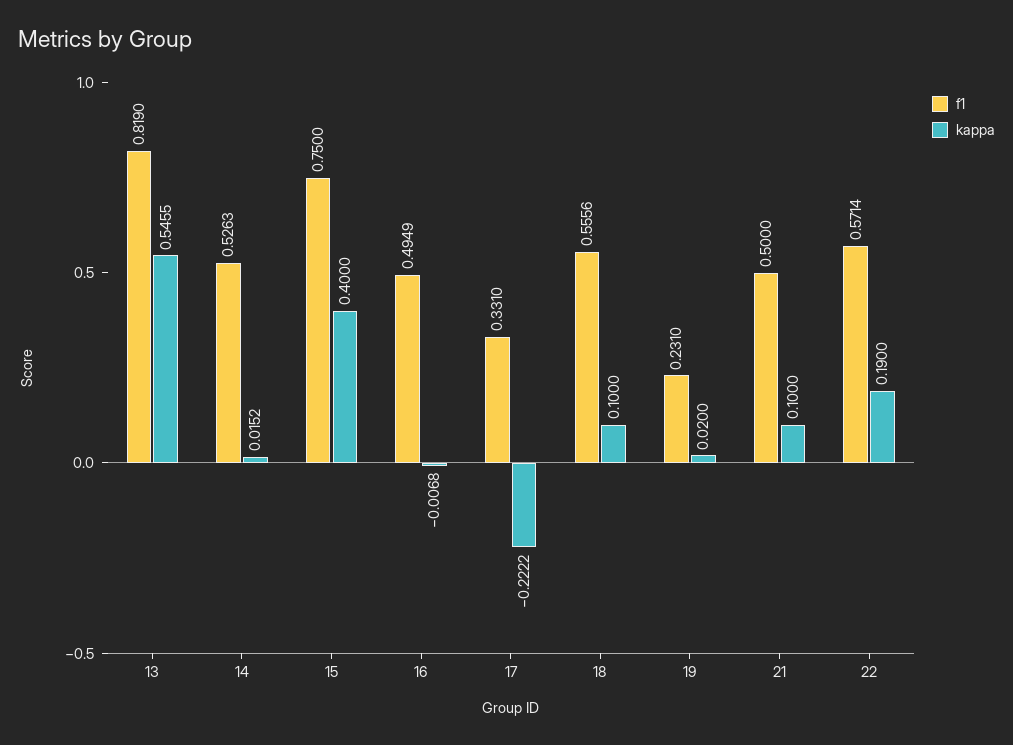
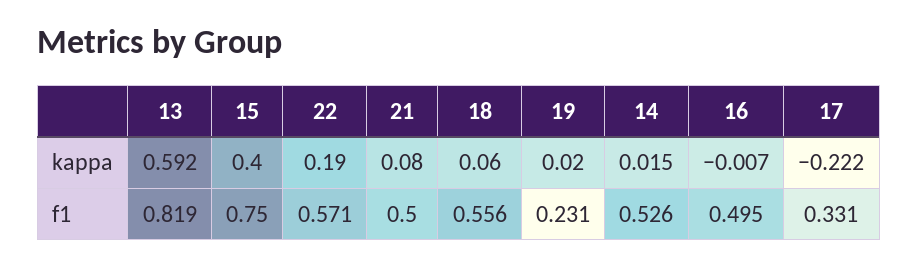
  {
    "f1": {
      "13": 0.819,
      "14": 0.5263,
      "15": 0.75,
      "16": 0.4949,
      "17": 0.331,
      "18": 0.5556,
      "19": 0.231,
      "21": 0.5,
      "22": 0.5714
    },
    "kappa": {
-     "13": 0.5455,
+     "13": 0.592,
      "14": 0.0152,
      "15": 0.4,
      "16": -0.0068,
      "17": -0.2222,
-     "18": 0.1,
+     "18": 0.06,
      "19": 0.02,
-     "21": 0.1,
+     "21": 0.08,
      "22": 0.19
    }
  }

